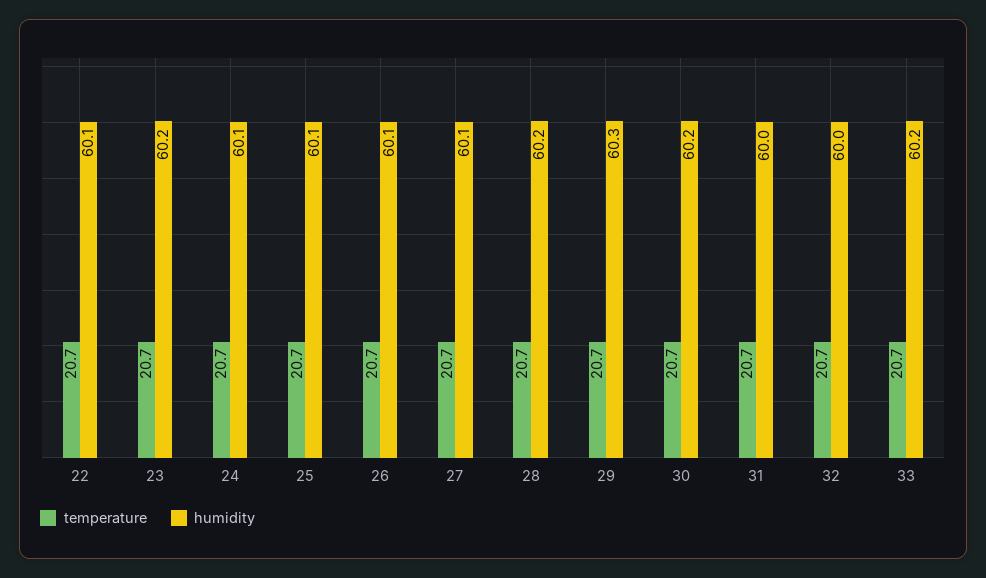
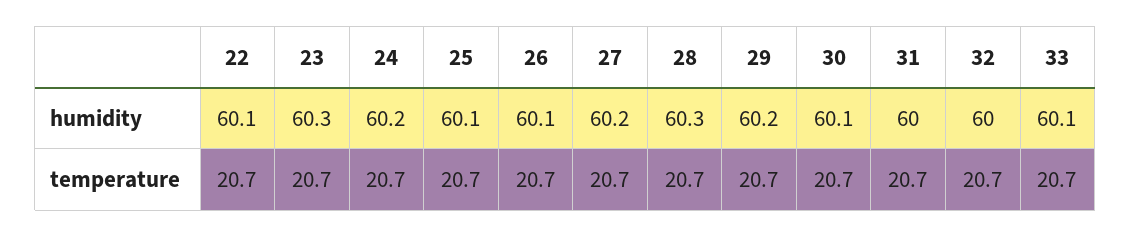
  {
    "temperature": {
      "22": 20.7,
      "23": 20.7,
      "24": 20.7,
      "25": 20.7,
      "26": 20.7,
      "27": 20.7,
      "28": 20.7,
      "29": 20.7,
      "30": 20.7,
      "31": 20.7,
      "32": 20.7,
      "33": 20.7
    },
    "humidity": {
      "22": 60.1,
-     "23": 60.2,
+     "23": 60.3,
-     "24": 60.1,
+     "24": 60.2,
      "25": 60.1,
      "26": 60.1,
-     "27": 60.1,
+     "27": 60.2,
-     "28": 60.2,
+     "28": 60.3,
-     "29": 60.3,
+     "29": 60.2,
-     "30": 60.2,
+     "30": 60.1,
      "31": 60,
      "32": 60,
-     "33": 60.2
+     "33": 60.1
    }
  }

